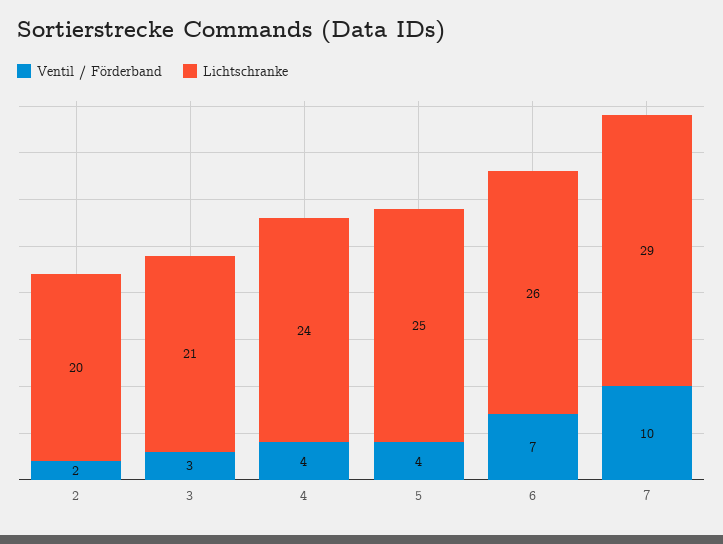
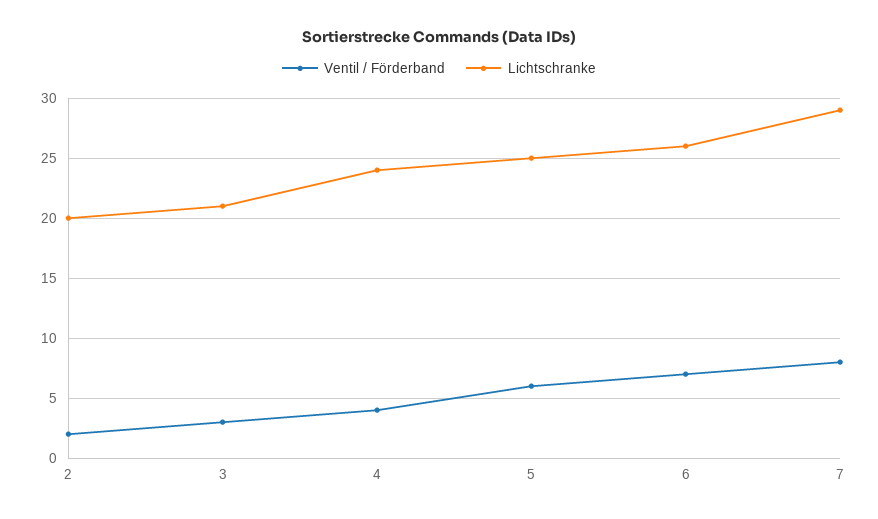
  {
    "Ventil / Förderband": {
      "2": 2,
      "3": 3,
      "4": 4,
-     "5": 4,
+     "5": 6,
      "6": 7,
-     "7": 10
+     "7": 8
    },
    "Lichtschranke": {
      "2": 20,
      "3": 21,
      "4": 24,
      "5": 25,
      "6": 26,
      "7": 29
    }
  }

